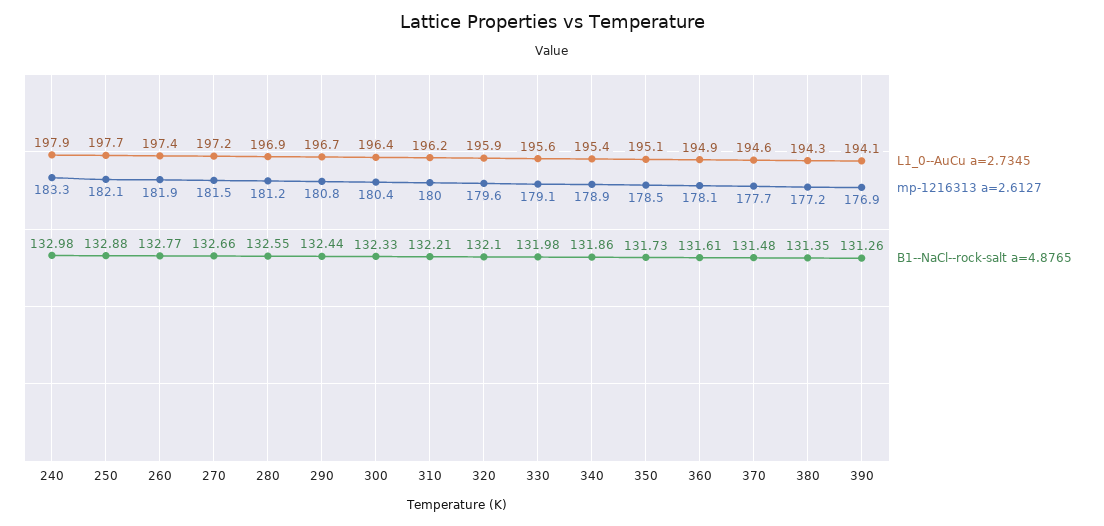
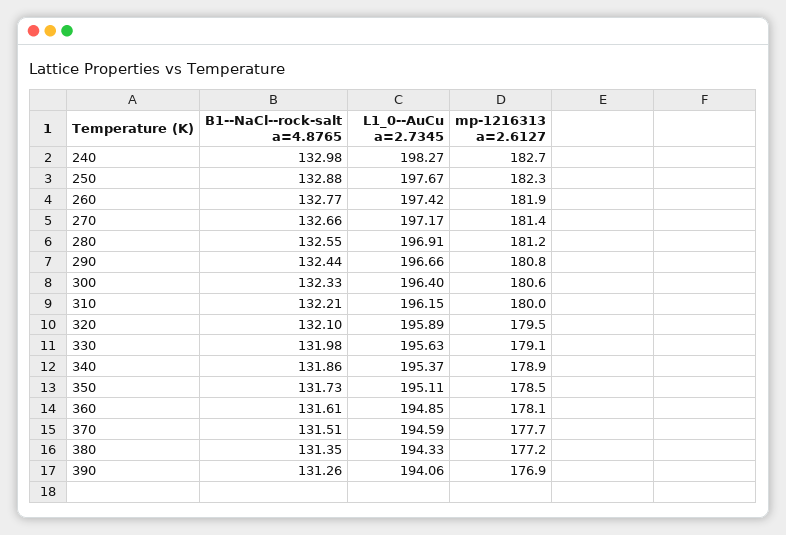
  {
    "L1_0--AuCu a=2.7345": {
-     "240": 197.9,
+     "240": 198.27,
      "250": 197.67,
      "260": 197.42,
      "270": 197.17,
      "280": 196.91,
      "290": 196.66,
      "300": 196.4,
      "310": 196.15,
      "320": 195.89,
      "330": 195.63,
      "340": 195.37,
      "350": 195.11,
      "360": 194.85,
      "370": 194.59,
      "380": 194.33,
      "390": 194.06
    },
    "mp-1216313 a=2.6127": {
-     "240": 183.3,
+     "240": 182.7,
-     "250": 182.1,
+     "250": 182.3,
      "260": 181.9,
-     "270": 181.5,
+     "270": 181.4,
      "280": 181.2,
      "290": 180.8,
-     "300": 180.4,
+     "300": 180.6,
      "310": 180,
-     "320": 179.6,
+     "320": 179.5,
      "330": 179.1,
      "340": 178.9,
      "350": 178.5,
      "360": 178.1,
      "370": 177.7,
      "380": 177.2,
      "390": 176.9
    },
    "B1--NaCl--rock-salt a=4.8765": {
      "240": 132.98,
      "250": 132.88,
      "260": 132.77,
      "270": 132.66,
      "280": 132.55,
      "290": 132.44,
      "300": 132.33,
      "310": 132.21,
      "320": 132.1,
      "330": 131.98,
      "340": 131.86,
      "350": 131.73,
      "360": 131.61,
-     "370": 131.48,
+     "370": 131.51,
      "380": 131.35,
      "390": 131.26
    }
  }

